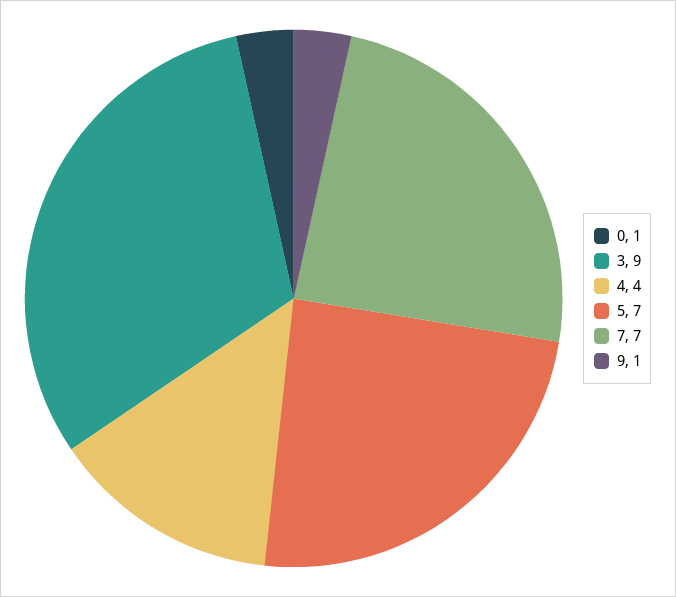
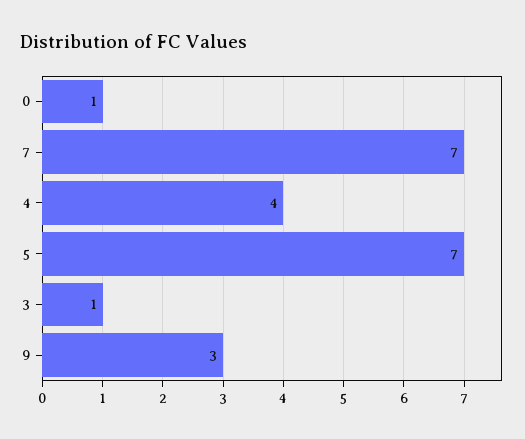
  {
    "0": 1,
-   "3": 9,
+   "3": 1,
    "4": 4,
    "5": 7,
    "7": 7,
-   "9": 1
+   "9": 3
  }

